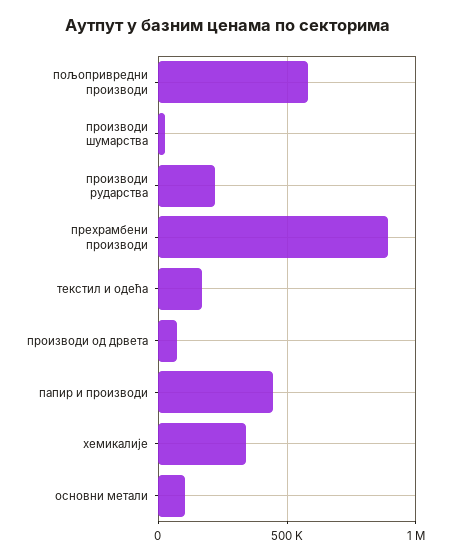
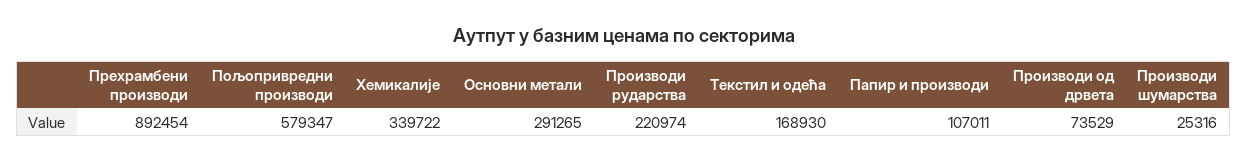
  {
    "пољопривредни производи": 579347,
    "производи шумарства": 25316,
    "производи рударства": 220974,
    "прехрамбени производи": 892454,
    "текстил и одећа": 168930,
    "производи од дрвета": 73529,
-   "папир и производи": 450000,
+   "папир и производи": 107011,
    "хемикалије": 339722,
-   "основни метали": 100000
+   "основни метали": 291265
  }

